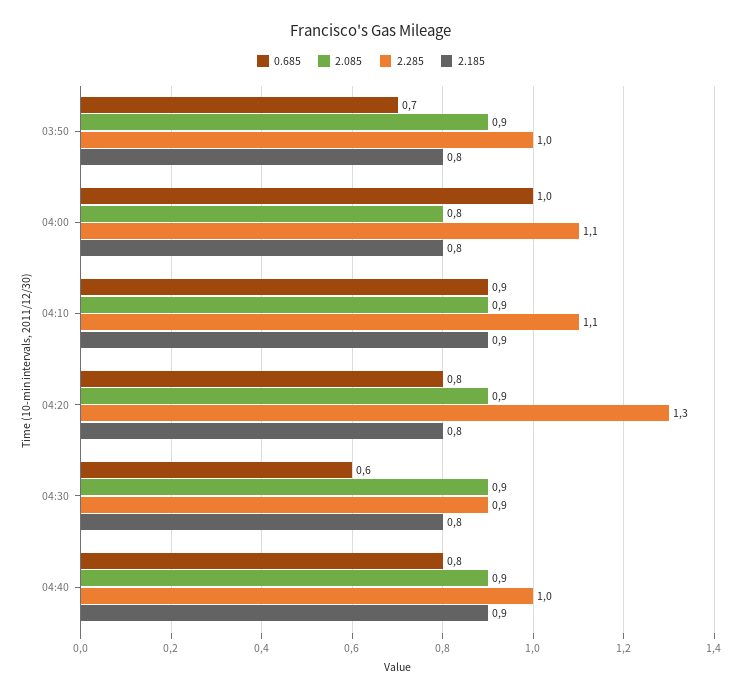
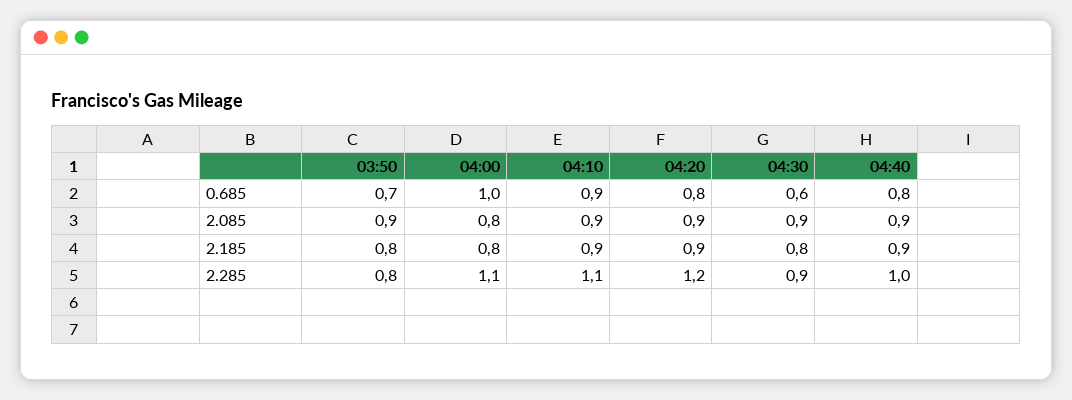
  {
    "0.685": {
      "03:50": 0.7,
      "04:00": 1,
      "04:10": 0.9,
      "04:20": 0.8,
      "04:30": 0.6,
      "04:40": 0.8
    },
    "2.085": {
      "03:50": 0.9,
      "04:00": 0.8,
      "04:10": 0.9,
      "04:20": 0.9,
      "04:30": 0.9,
      "04:40": 0.9
    },
    "2.285": {
-     "03:50": 1,
+     "03:50": 0.8,
      "04:00": 1.1,
      "04:10": 1.1,
-     "04:20": 1.3,
+     "04:20": 1.2,
      "04:30": 0.9,
      "04:40": 1
    },
    "2.185": {
      "03:50": 0.8,
      "04:00": 0.8,
      "04:10": 0.9,
-     "04:20": 0.8,
+     "04:20": 0.9,
      "04:30": 0.8,
      "04:40": 0.9
    }
  }

